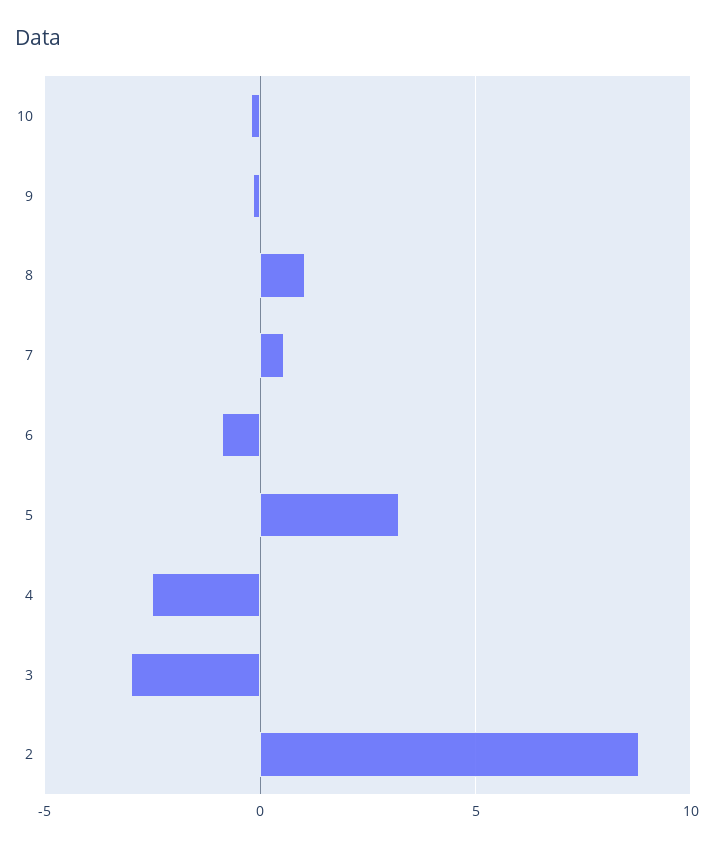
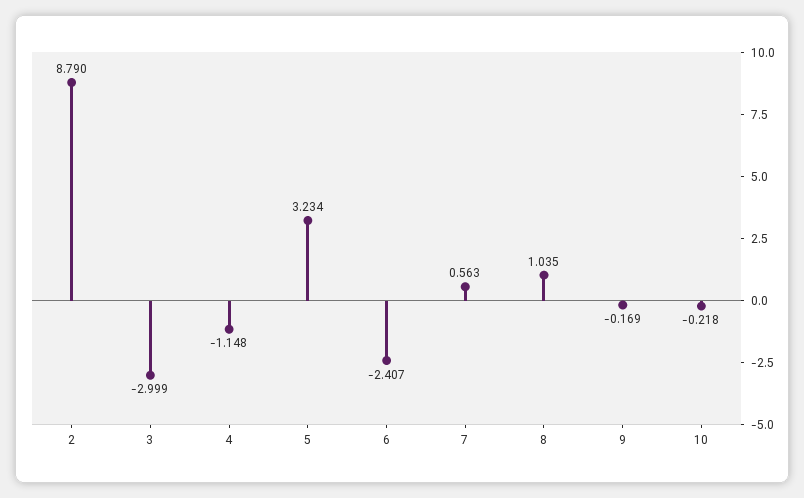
  {
    "10": -0.218,
    "9": -0.169,
    "8": 1.035,
    "7": 0.563,
-   "6": -1,
+   "6": -2.407,
    "5": 3.234,
-   "4": -2.5,
+   "4": -1.148,
    "3": -2.999,
    "2": 8.79
  }

